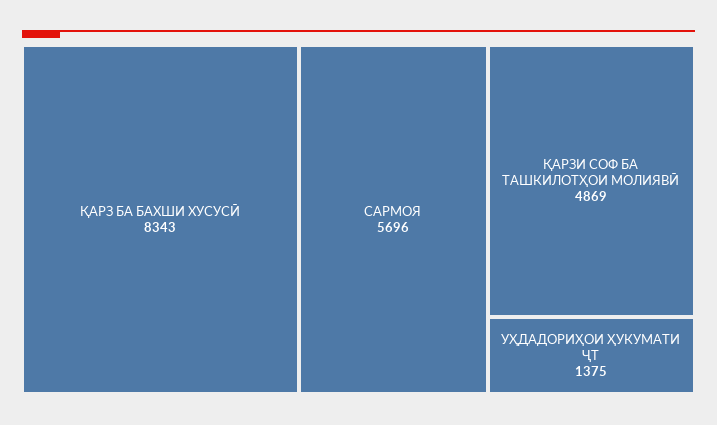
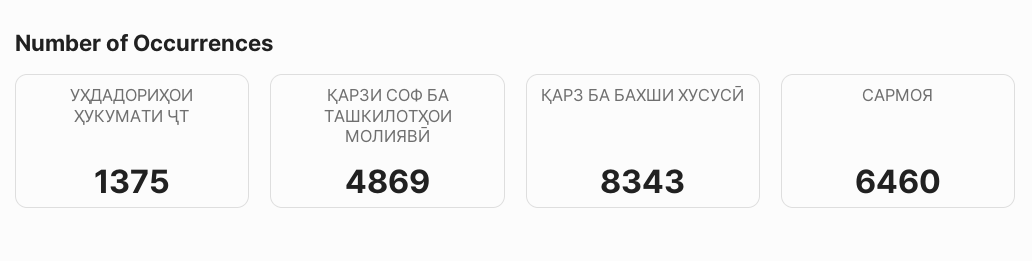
  {
    "ҚАРЗ БА БАХШИ ХУСУСӢ": 8343,
-   "САРМОЯ": 5696,
+   "САРМОЯ": 6460,
    "ҚАРЗИ СОФ БА ТАШКИЛОТҲОИ МОЛИЯВӢ": 4869,
    "УҲДАДОРИҲОИ ҲУКУМАТИ ҶТ": 1375
  }

